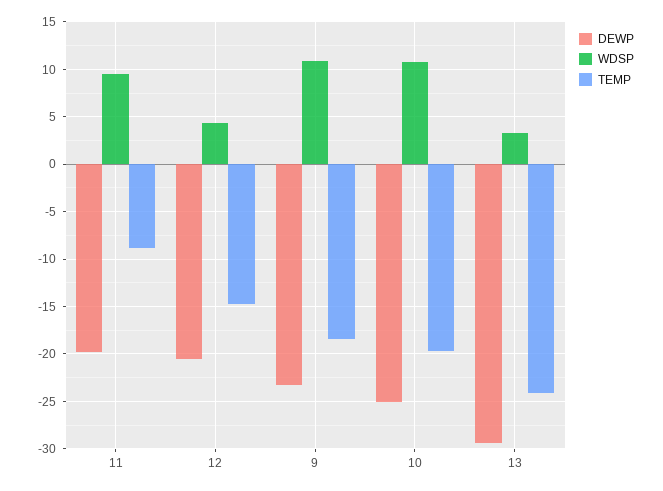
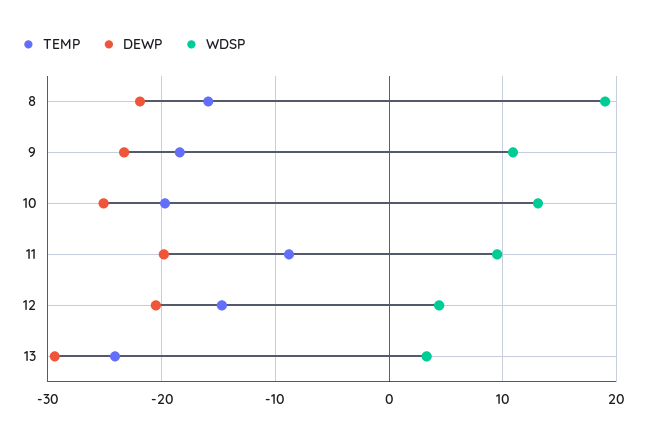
  {
    "DEWP": {
      "11": -20,
      "12": -21,
      "9": -23,
      "10": -25,
-     "13": -29
+     "13": -29,
+     "8": -22
    },
    "WDSP": {
      "11": 10,
      "12": 4,
      "9": 11,
-     "10": 11,
+     "10": 13,
-     "13": 3
+     "13": 3,
+     "8": 19
    },
    "TEMP": {
      "11": -9,
      "12": -15,
      "9": -18,
      "10": -20,
-     "13": -24
+     "13": -24,
+     "8": -16
    }
  }

